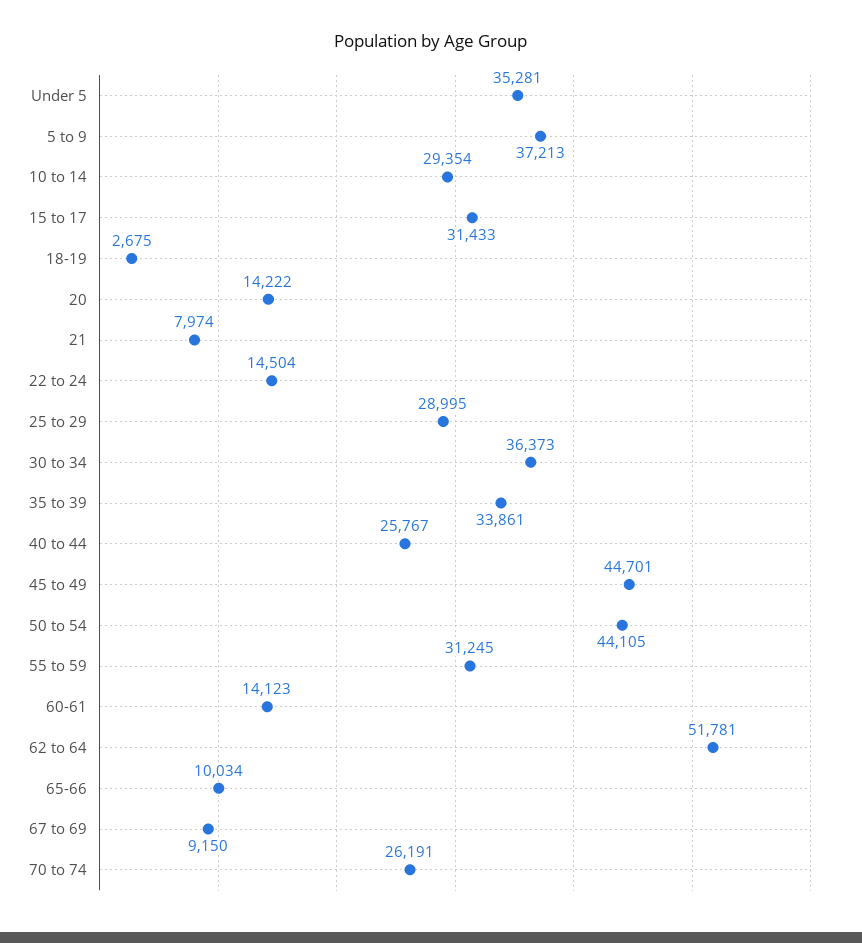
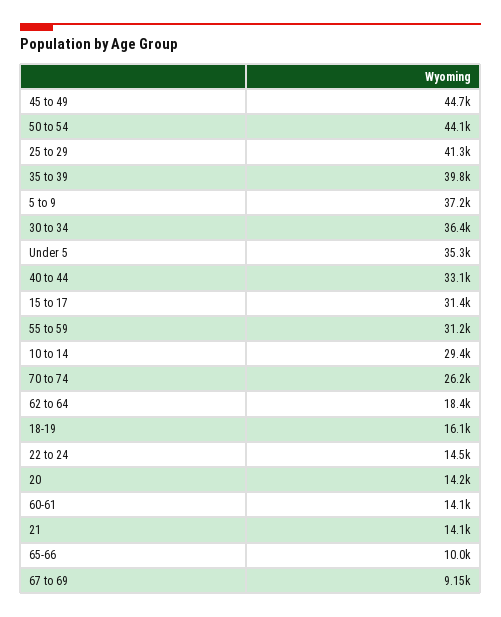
  {
    "Under 5": 35281,
    "5 to 9": 37213,
    "10 to 14": 29354,
    "15 to 17": 31433,
-   "18-19": 2675,
+   "18-19": 16100,
    "20": 14222,
-   "21": 7974,
+   "21": 14100,
    "22 to 24": 14504,
-   "25 to 29": 28995,
+   "25 to 29": 41300,
    "30 to 34": 36373,
-   "35 to 39": 33861,
+   "35 to 39": 39800,
-   "40 to 44": 25767,
+   "40 to 44": 33100,
    "45 to 49": 44701,
    "50 to 54": 44105,
    "55 to 59": 31245,
    "60-61": 14123,
-   "62 to 64": 51781,
+   "62 to 64": 18400,
    "65-66": 10034,
    "67 to 69": 9150,
    "70 to 74": 26191
  }

